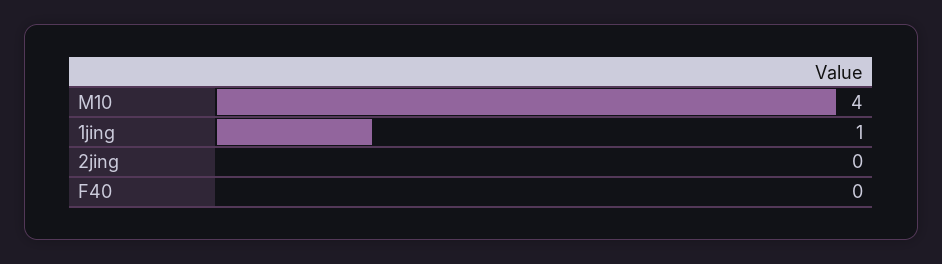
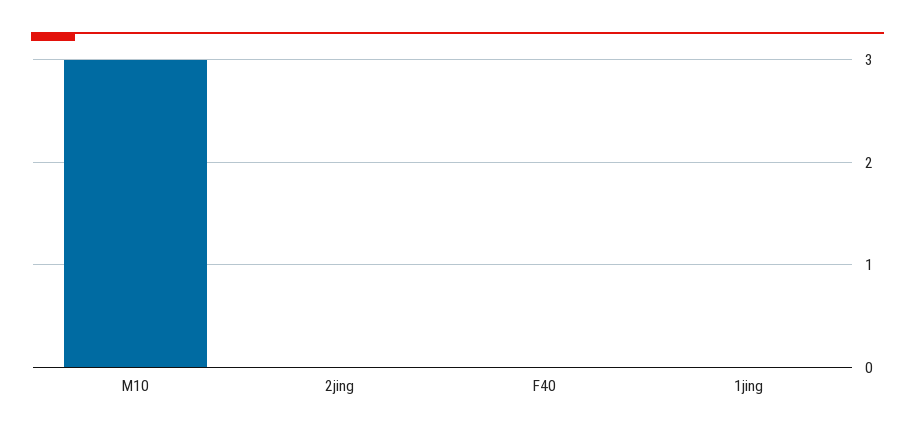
  {
-   "M10": 4,
+   "M10": 3,
-   "1jing": 1,
+   "1jing": 0,
    "2jing": 0,
    "F40": 0
  }

